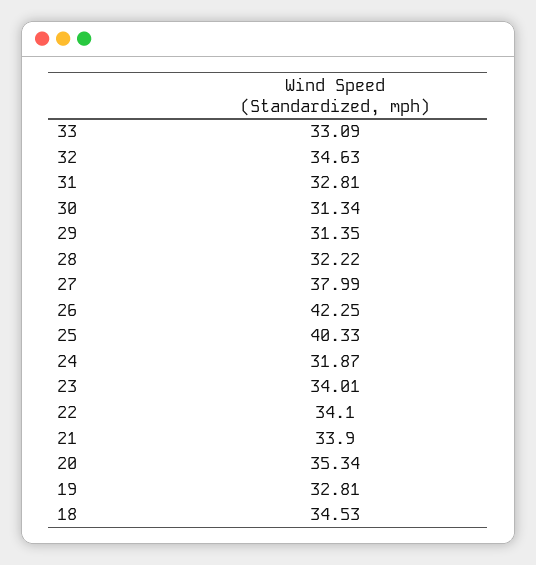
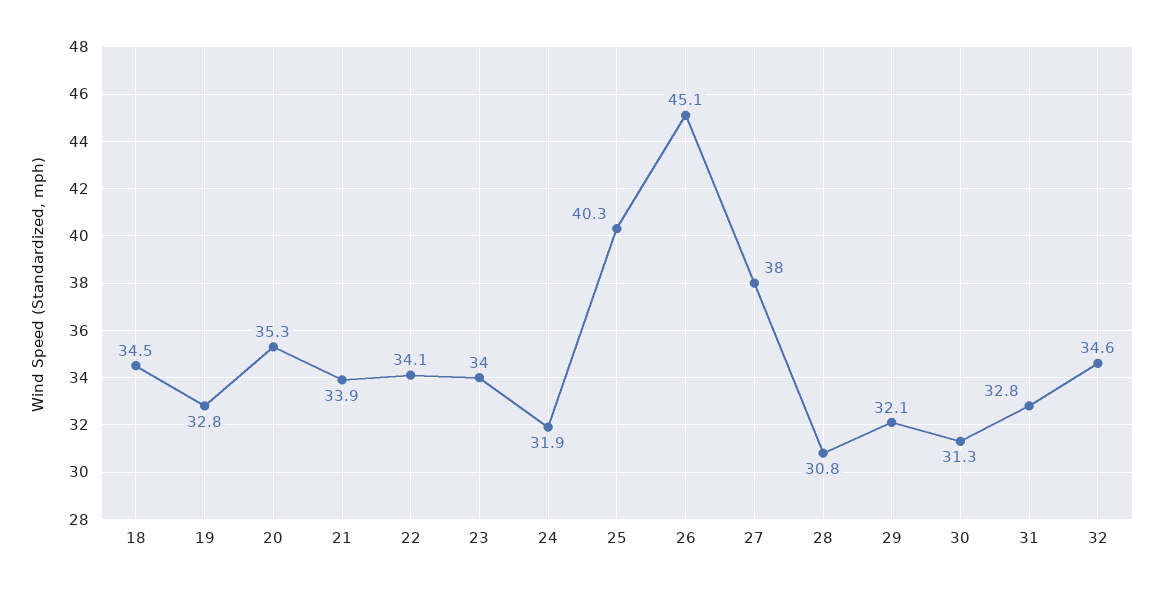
  {
-   "33": 33.09,
    "32": 34.63,
    "31": 32.81,
    "30": 31.34,
-   "29": 31.35,
+   "29": 32.1,
-   "28": 32.22,
+   "28": 30.8,
    "27": 37.99,
-   "26": 42.25,
+   "26": 45.1,
    "25": 40.33,
    "24": 31.87,
    "23": 34.01,
    "22": 34.1,
    "21": 33.9,
    "20": 35.34,
    "19": 32.81,
    "18": 34.53
  }

